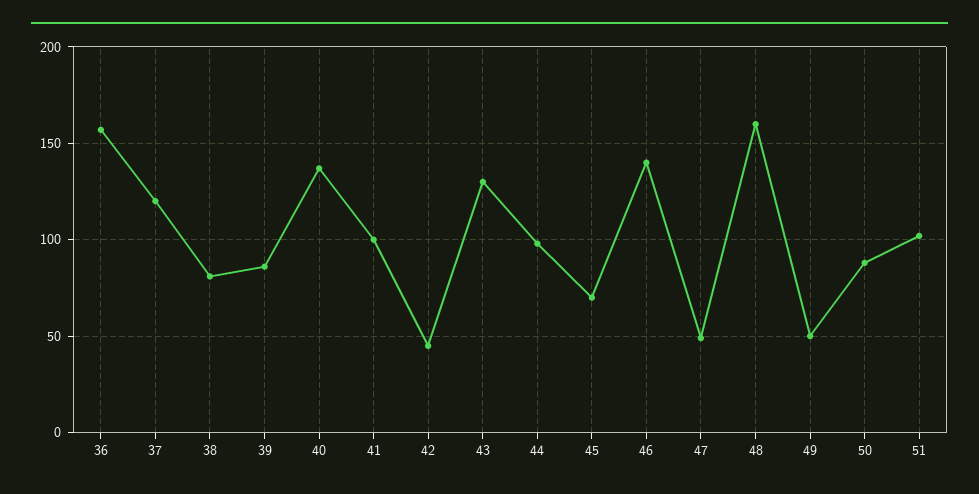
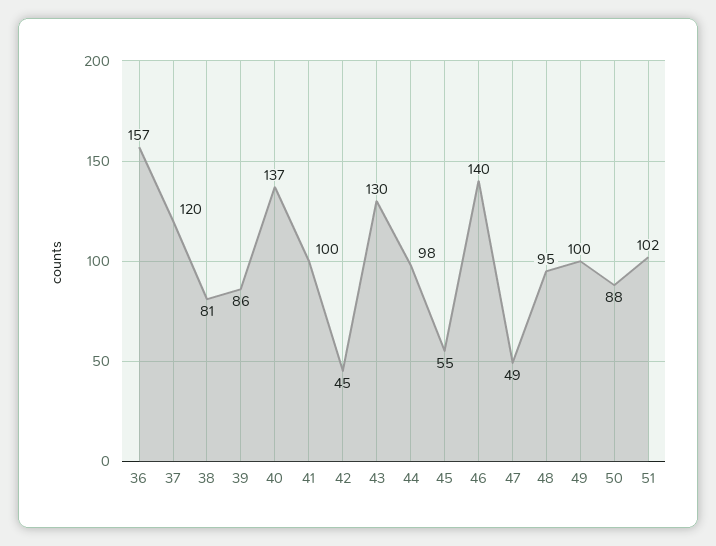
  {
    "36": 157,
    "37": 120,
    "38": 81,
    "39": 86,
    "40": 137,
    "41": 100,
    "42": 45,
    "43": 130,
    "44": 98,
-   "45": 70,
+   "45": 55,
    "46": 140,
    "47": 49,
-   "48": 160,
+   "48": 95,
-   "49": 50,
+   "49": 100,
    "50": 88,
    "51": 102
  }

